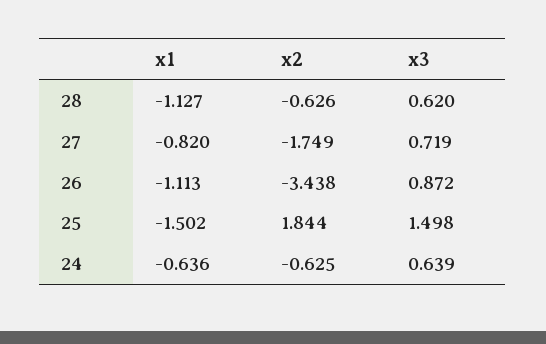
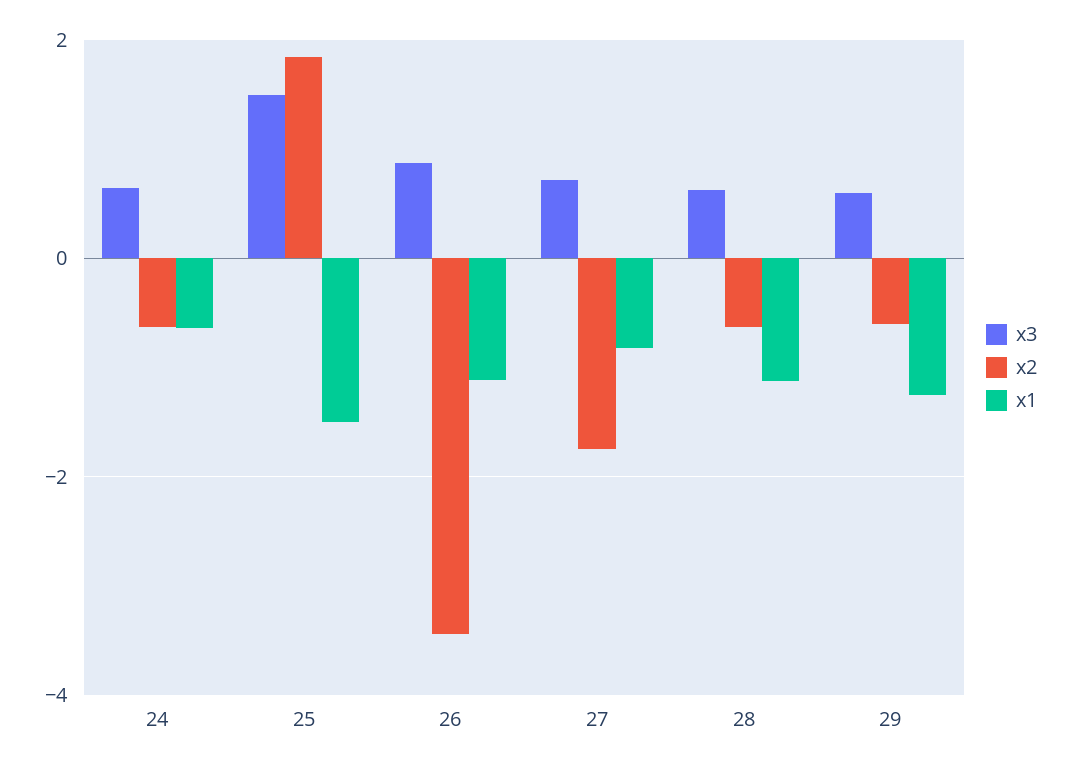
  {
    "x1": {
      "28": -1.127,
      "27": -0.82,
      "26": -1.113,
      "25": -1.502,
-     "24": -0.636
+     "24": -0.636,
+     "29": -1.2
    },
    "x2": {
      "28": -0.626,
      "27": -1.749,
      "26": -3.438,
      "25": 1.844,
-     "24": -0.625
+     "24": -0.625,
+     "29": -0.6
    },
    "x3": {
      "28": 0.62,
      "27": 0.719,
      "26": 0.872,
      "25": 1.498,
-     "24": 0.639
+     "24": 0.639,
+     "29": 0.6
    }
  }

